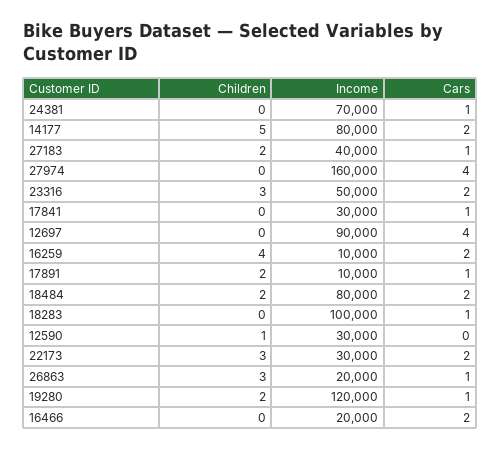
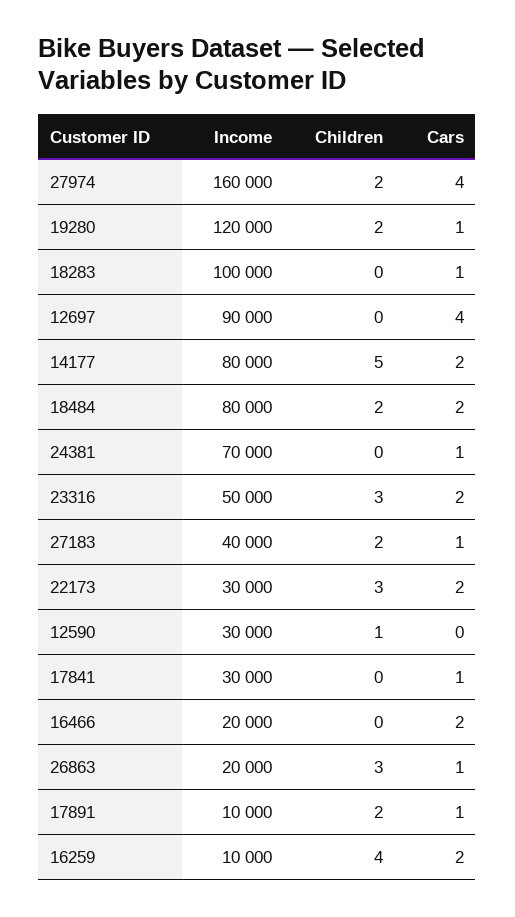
  {
    "Children": {
      "24381": 0,
      "14177": 5,
      "27183": 2,
-     "27974": 0,
+     "27974": 2,
      "23316": 3,
      "17841": 0,
      "12697": 0,
      "16259": 4,
      "17891": 2,
      "18484": 2,
      "18283": 0,
      "12590": 1,
      "22173": 3,
      "26863": 3,
      "19280": 2,
      "16466": 0
    },
    "Income": {
      "24381": 70000,
      "14177": 80000,
      "27183": 40000,
      "27974": 160000,
      "23316": 50000,
      "17841": 30000,
      "12697": 90000,
      "16259": 10000,
      "17891": 10000,
      "18484": 80000,
      "18283": 100000,
      "12590": 30000,
      "22173": 30000,
      "26863": 20000,
      "19280": 120000,
      "16466": 20000
    },
    "Cars": {
      "24381": 1,
      "14177": 2,
      "27183": 1,
      "27974": 4,
      "23316": 2,
      "17841": 1,
      "12697": 4,
      "16259": 2,
      "17891": 1,
      "18484": 2,
      "18283": 1,
      "12590": 0,
      "22173": 2,
      "26863": 1,
      "19280": 1,
      "16466": 2
    }
  }

